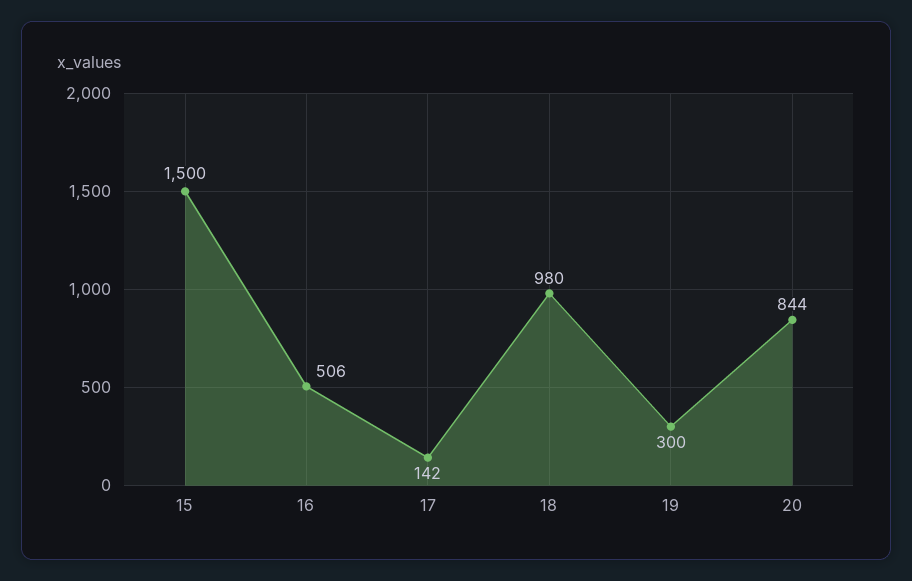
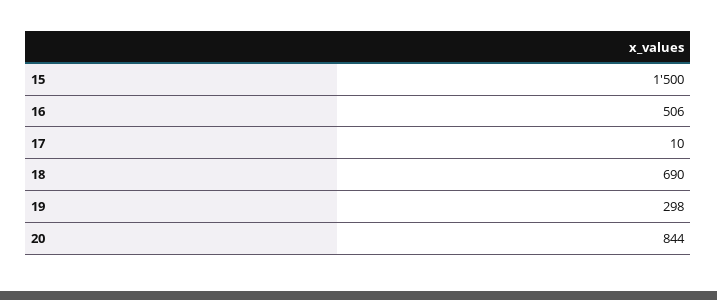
  {
    "15": 1500,
    "16": 506,
-   "17": 142,
+   "17": 10,
-   "18": 980,
+   "18": 690,
-   "19": 300,
+   "19": 298,
    "20": 844
  }

